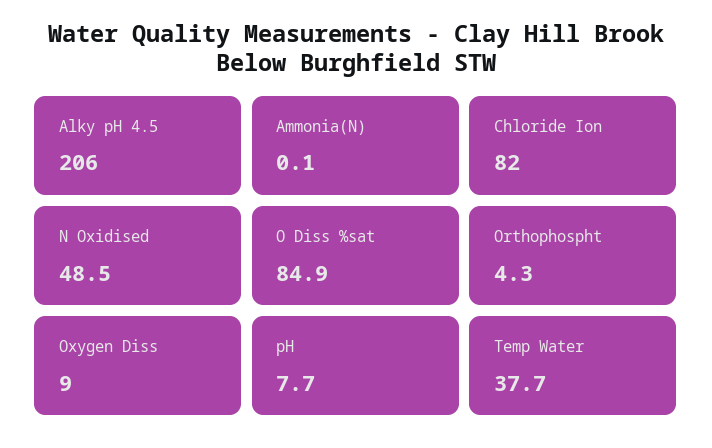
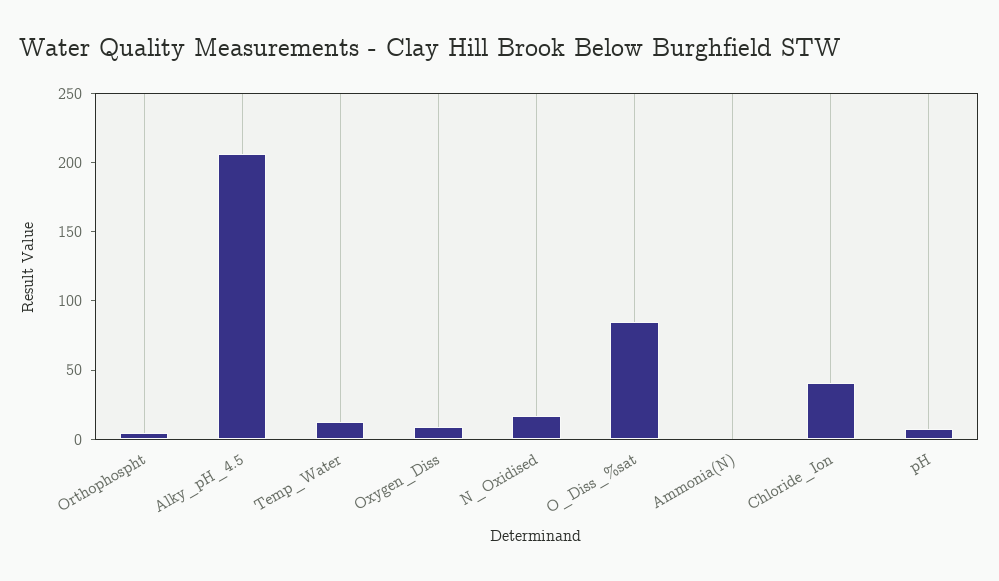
  {
    "Alky pH 4.5": 206,
    "Ammonia(N)": 0.1,
-   "Chloride Ion": 82,
+   "Chloride Ion": 40,
-   "N Oxidised": 48.5,
+   "N Oxidised": 20,
    "O Diss %sat": 84.9,
    "Orthophospht": 4.3,
    "Oxygen Diss": 9,
    "pH": 7.7,
-   "Temp Water": 37.7
+   "Temp Water": 10
  }

